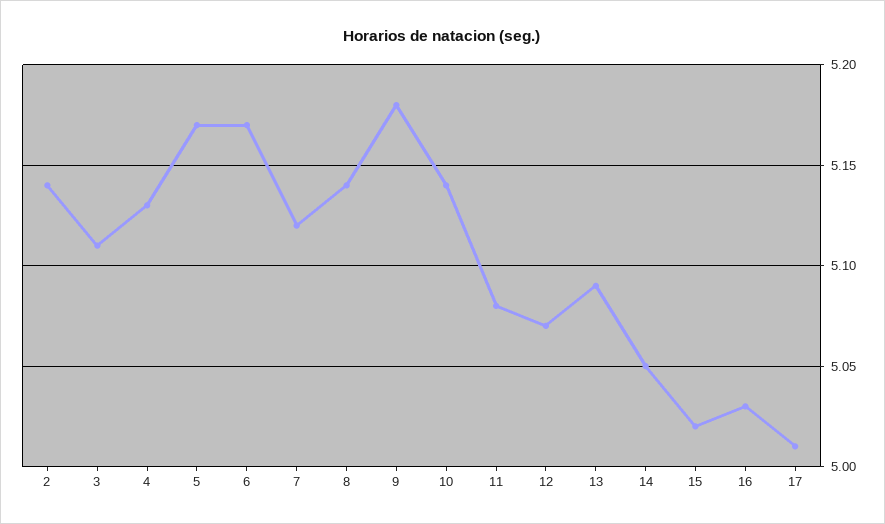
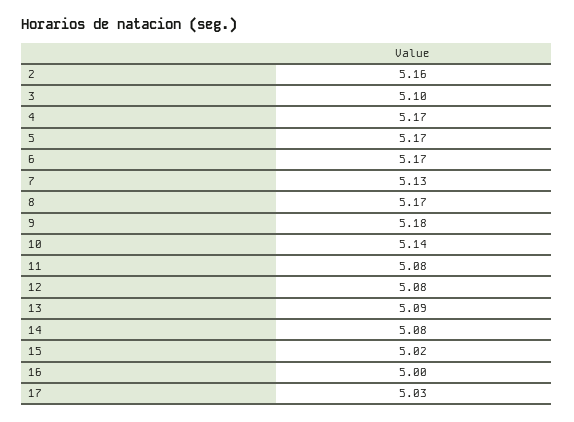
  {
-   "2": 5.14,
+   "2": 5.16,
-   "3": 5.11,
+   "3": 5.1,
-   "4": 5.13,
+   "4": 5.17,
    "5": 5.17,
    "6": 5.17,
-   "7": 5.12,
+   "7": 5.13,
-   "8": 5.14,
+   "8": 5.17,
    "9": 5.18,
    "10": 5.14,
    "11": 5.08,
-   "12": 5.07,
+   "12": 5.08,
    "13": 5.09,
-   "14": 5.05,
+   "14": 5.08,
    "15": 5.02,
-   "16": 5.03,
+   "16": 5,
-   "17": 5.01
+   "17": 5.03
  }

